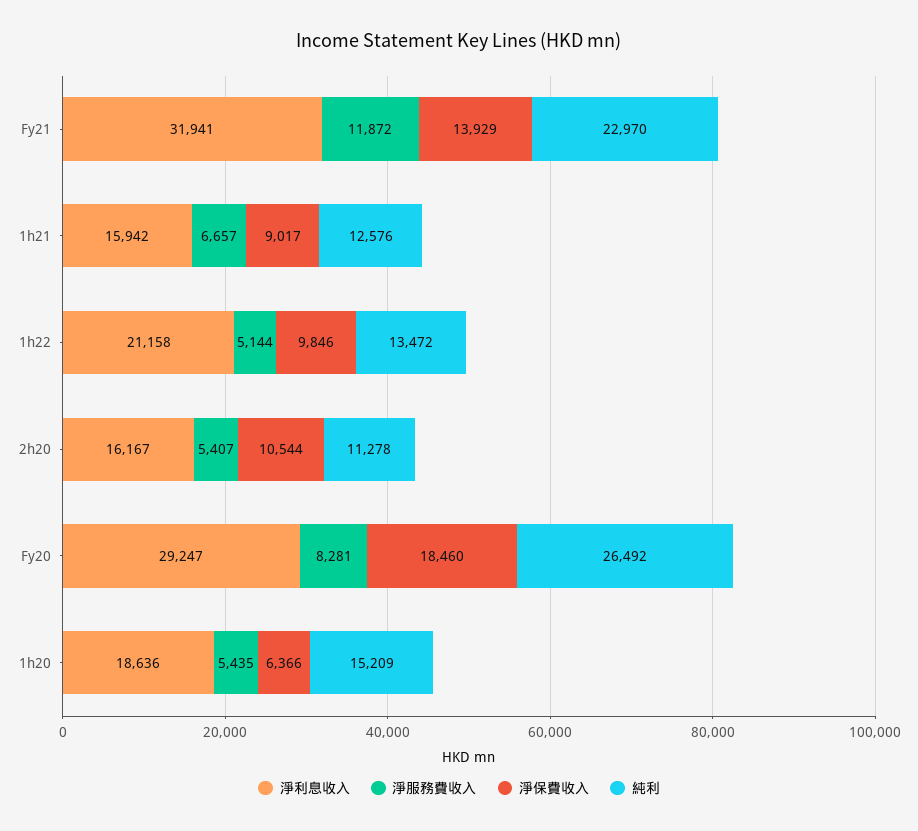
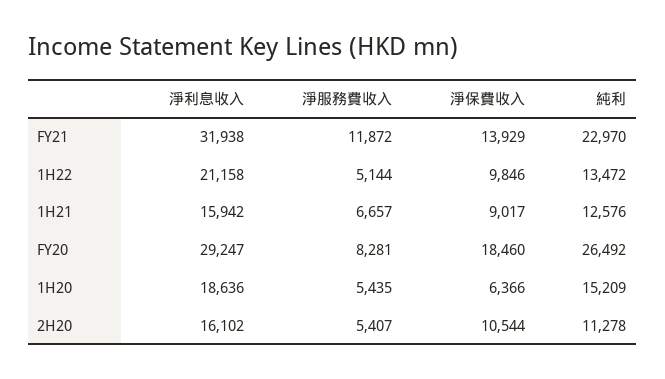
  {
    "淨利息收入": {
-     "Fy21": 31941,
+     "Fy21": 31938,
      "1h21": 15942,
      "1h22": 21158,
-     "2h20": 16167,
+     "2h20": 16102,
      "Fy20": 29247,
      "1h20": 18636
    },
    "淨服務費收入": {
      "Fy21": 11872,
      "1h21": 6657,
      "1h22": 5144,
      "2h20": 5407,
      "Fy20": 8281,
      "1h20": 5435
    },
    "淨保費收入": {
      "Fy21": 13929,
      "1h21": 9017,
      "1h22": 9846,
      "2h20": 10544,
      "Fy20": 18460,
      "1h20": 6366
    },
    "純利": {
      "Fy21": 22970,
      "1h21": 12576,
      "1h22": 13472,
      "2h20": 11278,
      "Fy20": 26492,
      "1h20": 15209
    }
  }

